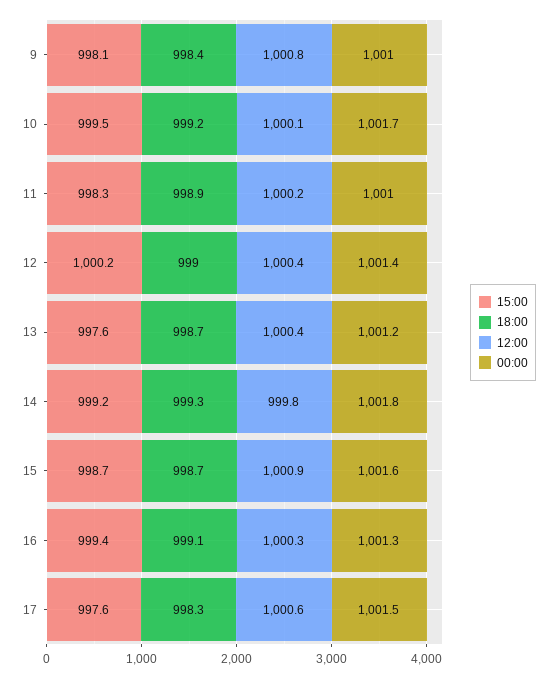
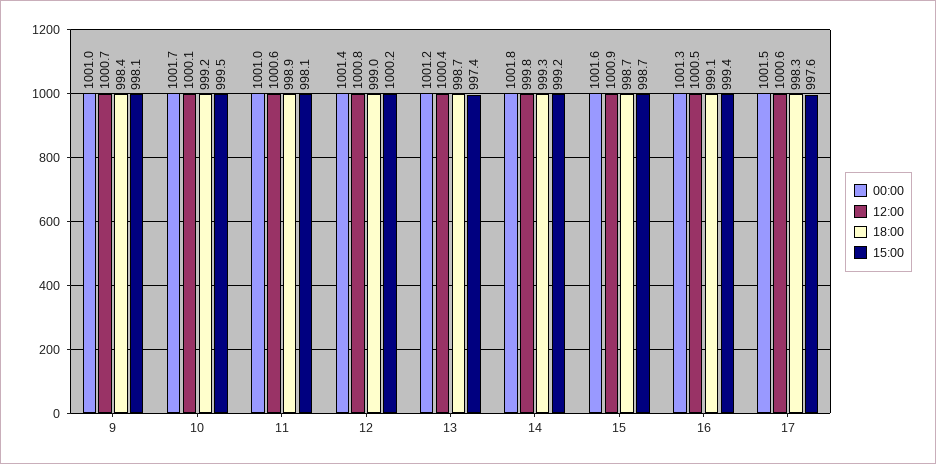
  {
    "15:00": {
      "9": 998.1,
      "10": 999.5,
-     "11": 998.3,
+     "11": 998.1,
      "12": 1000.2,
-     "13": 997.6,
+     "13": 997.4,
      "14": 999.2,
      "15": 998.7,
      "16": 999.4,
      "17": 997.6
    },
    "18:00": {
      "9": 998.4,
      "10": 999.2,
      "11": 998.9,
      "12": 999,
      "13": 998.7,
      "14": 999.3,
      "15": 998.7,
      "16": 999.1,
      "17": 998.3
    },
    "12:00": {
-     "9": 1000.8,
+     "9": 1000.7,
      "10": 1000.1,
-     "11": 1000.2,
+     "11": 1000.6,
-     "12": 1000.4,
+     "12": 1000.8,
      "13": 1000.4,
      "14": 999.8,
      "15": 1000.9,
-     "16": 1000.3,
+     "16": 1000.5,
      "17": 1000.6
    },
    "00:00": {
      "9": 1001,
      "10": 1001.7,
      "11": 1001,
      "12": 1001.4,
      "13": 1001.2,
      "14": 1001.8,
      "15": 1001.6,
      "16": 1001.3,
      "17": 1001.5
    }
  }

